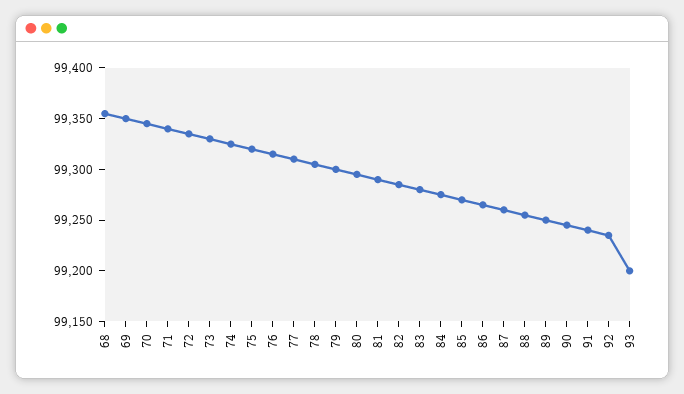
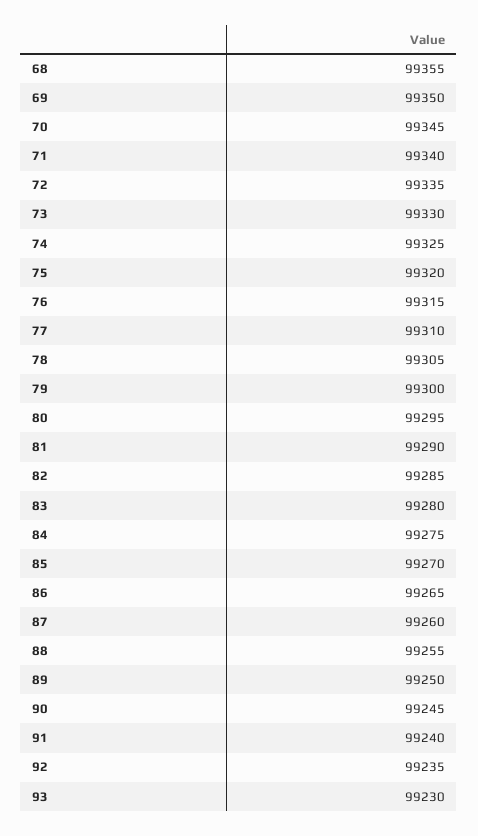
  {
    "68": 99355,
    "69": 99350,
    "70": 99345,
    "71": 99340,
    "72": 99335,
    "73": 99330,
    "74": 99325,
    "75": 99320,
    "76": 99315,
    "77": 99310,
    "78": 99305,
    "79": 99300,
    "80": 99295,
    "81": 99290,
    "82": 99285,
    "83": 99280,
    "84": 99275,
    "85": 99270,
    "86": 99265,
    "87": 99260,
    "88": 99255,
    "89": 99250,
    "90": 99245,
    "91": 99240,
    "92": 99235,
-   "93": 99200
+   "93": 99230
  }

